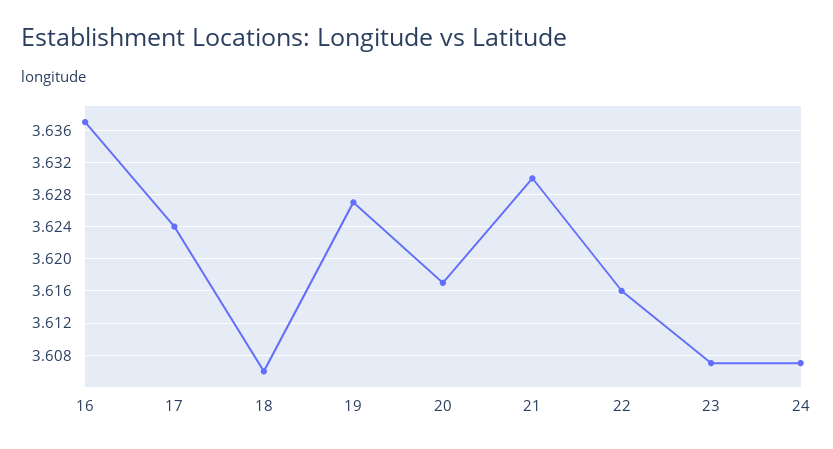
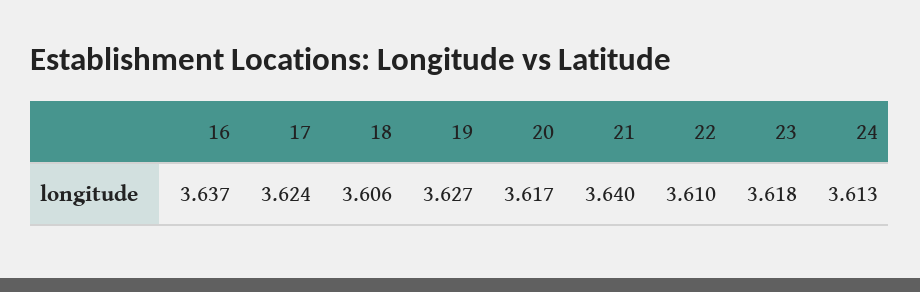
  {
    "16": 3.637,
    "17": 3.624,
    "18": 3.606,
    "19": 3.627,
    "20": 3.617,
-   "21": 3.63,
+   "21": 3.64,
-   "22": 3.616,
+   "22": 3.61,
-   "23": 3.607,
+   "23": 3.618,
-   "24": 3.607
+   "24": 3.613
  }

